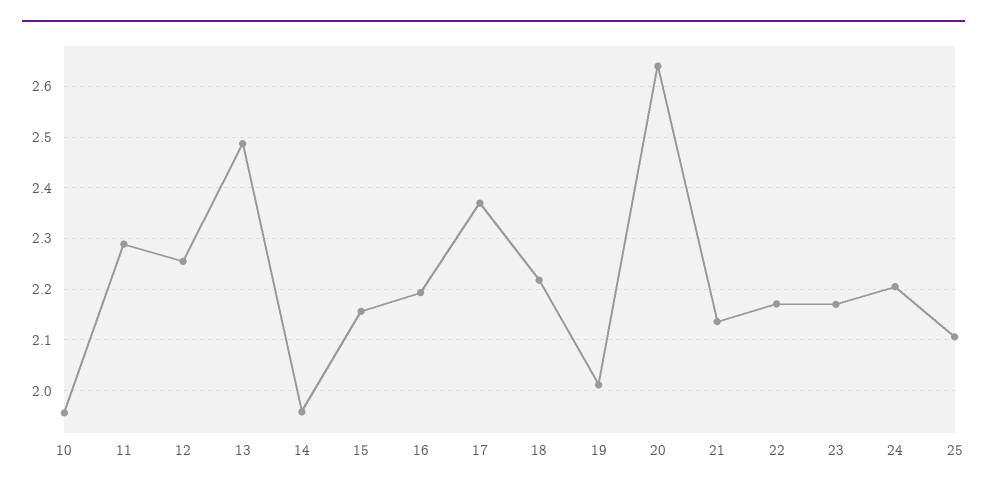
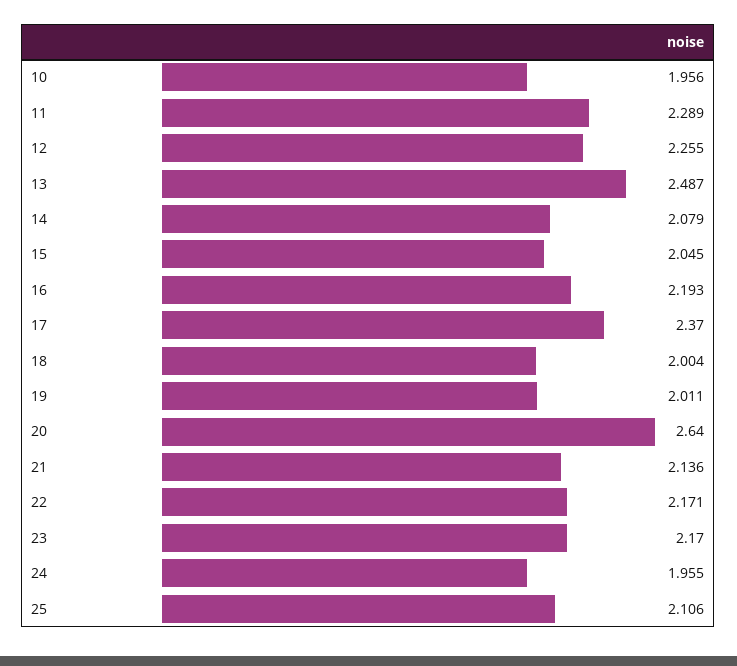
  {
    "10": 1.956,
    "11": 2.289,
    "12": 2.255,
    "13": 2.487,
-   "14": 1.96,
+   "14": 2.079,
-   "15": 2.16,
+   "15": 2.045,
    "16": 2.193,
    "17": 2.37,
-   "18": 2.22,
+   "18": 2.004,
    "19": 2.011,
    "20": 2.64,
    "21": 2.136,
    "22": 2.171,
    "23": 2.17,
-   "24": 2.2,
+   "24": 1.955,
    "25": 2.106
  }

